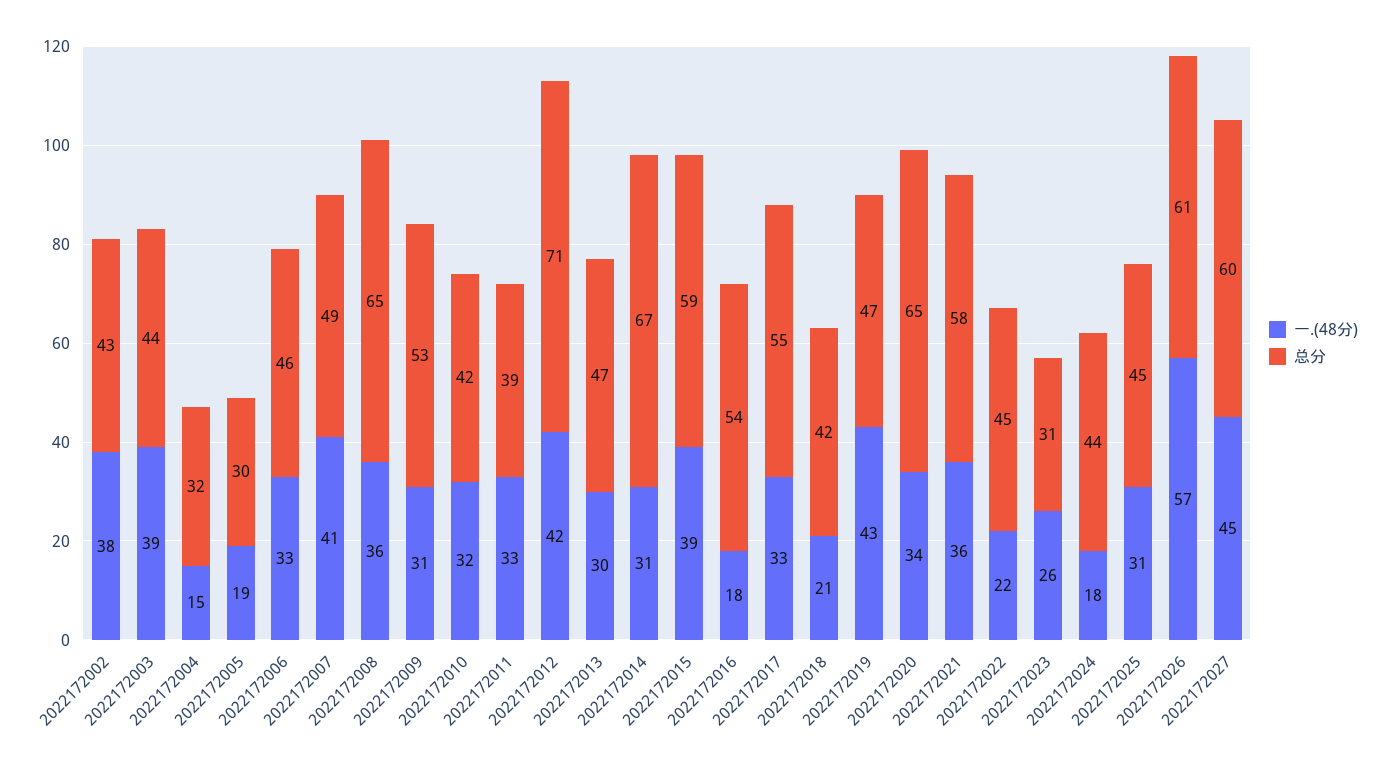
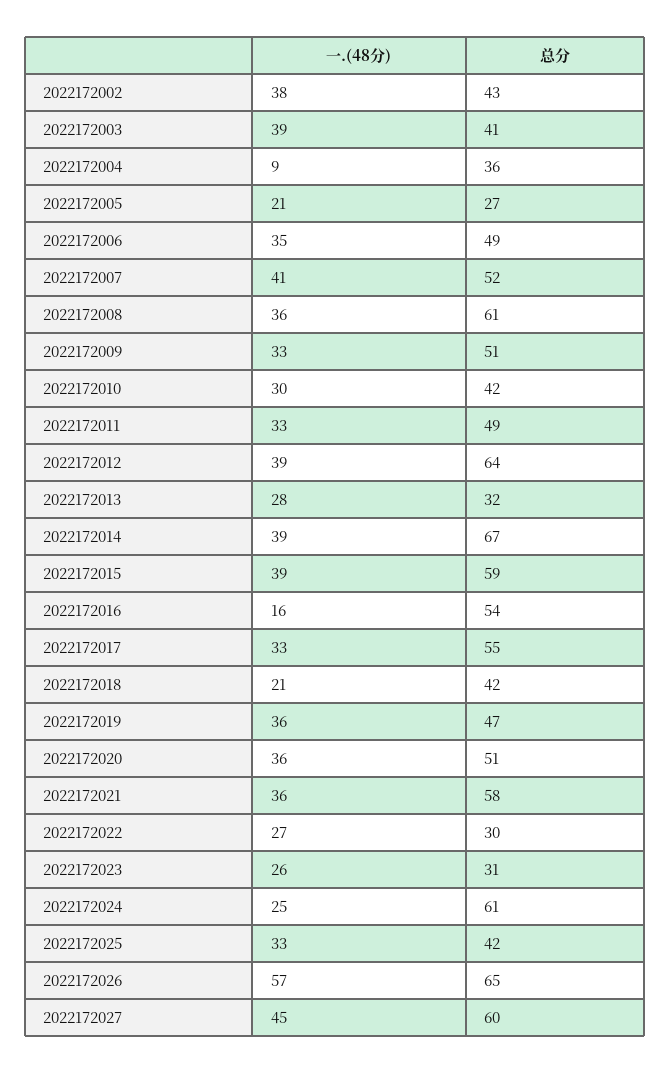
  {
    "一.(48分)": {
      "2022172002": 38,
      "2022172003": 39,
-     "2022172004": 15,
+     "2022172004": 9,
-     "2022172005": 19,
+     "2022172005": 21,
-     "2022172006": 33,
+     "2022172006": 35,
      "2022172007": 41,
      "2022172008": 36,
-     "2022172009": 31,
+     "2022172009": 33,
-     "2022172010": 32,
+     "2022172010": 30,
      "2022172011": 33,
-     "2022172012": 42,
+     "2022172012": 39,
-     "2022172013": 30,
+     "2022172013": 28,
-     "2022172014": 31,
+     "2022172014": 39,
      "2022172015": 39,
-     "2022172016": 18,
+     "2022172016": 16,
      "2022172017": 33,
      "2022172018": 21,
-     "2022172019": 43,
+     "2022172019": 36,
-     "2022172020": 34,
+     "2022172020": 36,
      "2022172021": 36,
-     "2022172022": 22,
+     "2022172022": 27,
      "2022172023": 26,
-     "2022172024": 18,
+     "2022172024": 25,
-     "2022172025": 31,
+     "2022172025": 33,
      "2022172026": 57,
      "2022172027": 45
    },
    "总分": {
      "2022172002": 43,
-     "2022172003": 44,
+     "2022172003": 41,
-     "2022172004": 32,
+     "2022172004": 36,
-     "2022172005": 30,
+     "2022172005": 27,
-     "2022172006": 46,
+     "2022172006": 49,
-     "2022172007": 49,
+     "2022172007": 52,
-     "2022172008": 65,
+     "2022172008": 61,
-     "2022172009": 53,
+     "2022172009": 51,
      "2022172010": 42,
-     "2022172011": 39,
+     "2022172011": 49,
-     "2022172012": 71,
+     "2022172012": 64,
-     "2022172013": 47,
+     "2022172013": 32,
      "2022172014": 67,
      "2022172015": 59,
      "2022172016": 54,
      "2022172017": 55,
      "2022172018": 42,
      "2022172019": 47,
-     "2022172020": 65,
+     "2022172020": 51,
      "2022172021": 58,
-     "2022172022": 45,
+     "2022172022": 30,
      "2022172023": 31,
-     "2022172024": 44,
+     "2022172024": 61,
-     "2022172025": 45,
+     "2022172025": 42,
-     "2022172026": 61,
+     "2022172026": 65,
      "2022172027": 60
    }
  }

